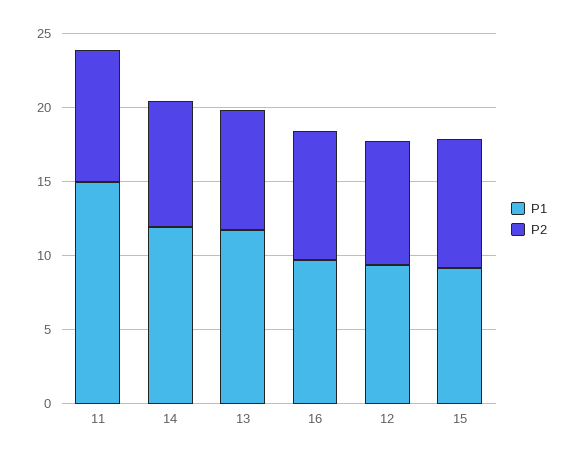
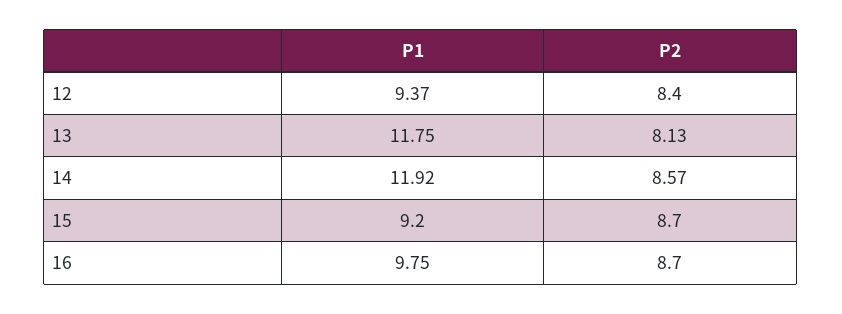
  {
    "P1": {
-     "11": 15,
      "14": 11.92,
      "13": 11.75,
      "16": 9.75,
      "12": 9.37,
      "15": 9.2
    },
    "P2": {
-     "11": 9,
      "14": 8.57,
      "13": 8.13,
      "16": 8.7,
      "12": 8.4,
      "15": 8.7
    }
  }

